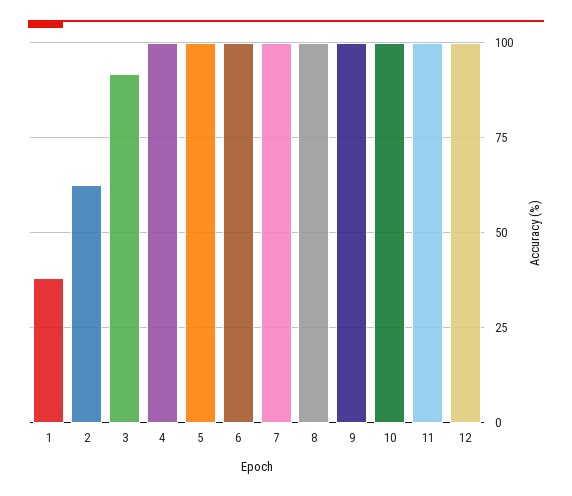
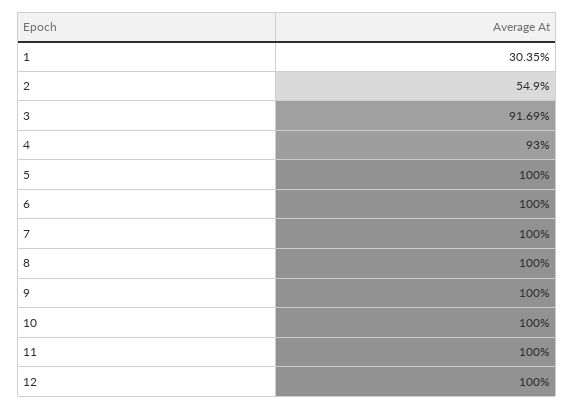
  {
-   "1": 37.5,
+   "1": 30.35,
-   "2": 62.5,
+   "2": 54.9,
    "3": 91.69,
-   "4": 100,
+   "4": 93,
    "5": 100,
    "6": 100,
    "7": 100,
    "8": 100,
    "9": 100,
    "10": 100,
    "11": 100,
    "12": 100
  }

